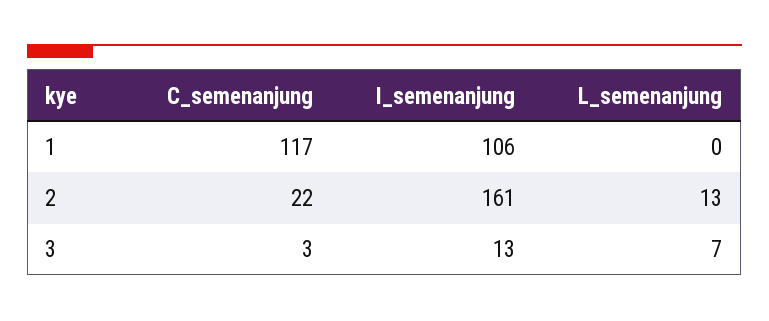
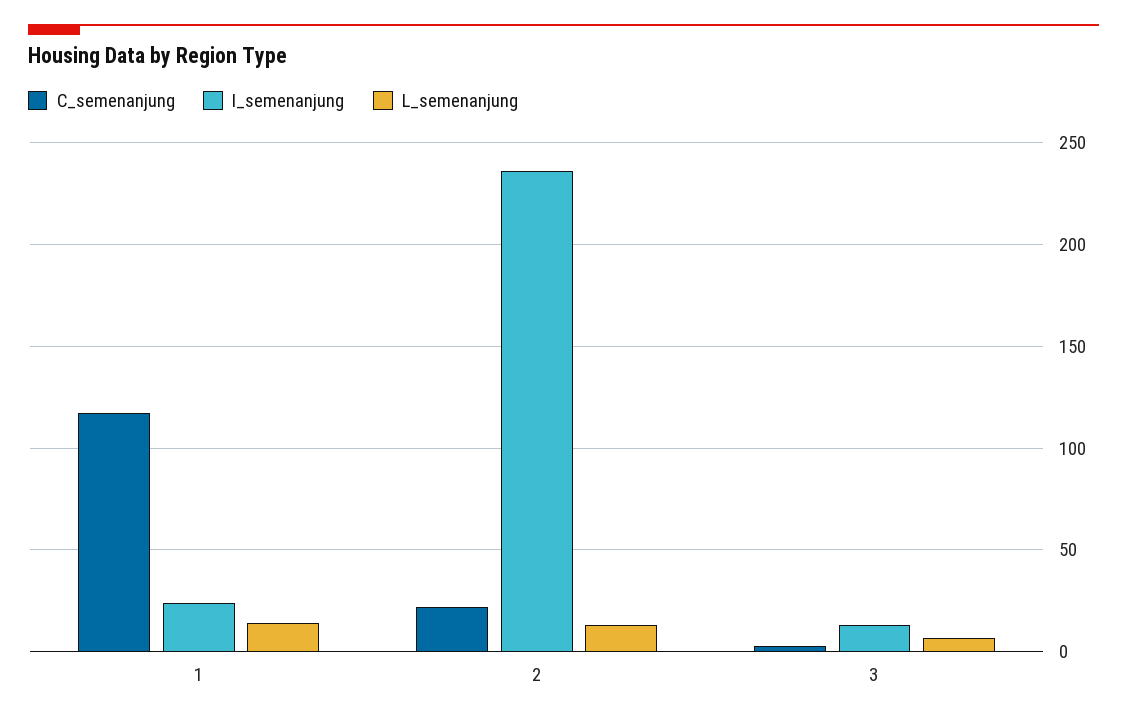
  {
    "C_semenanjung": {
      "1": 117,
      "2": 22,
      "3": 3
    },
    "I_semenanjung": {
-     "1": 106,
+     "1": 25,
-     "2": 161,
+     "2": 235,
      "3": 13
    },
    "L_semenanjung": {
-     "1": 0,
+     "1": 15,
      "2": 13,
      "3": 7
    }
  }

